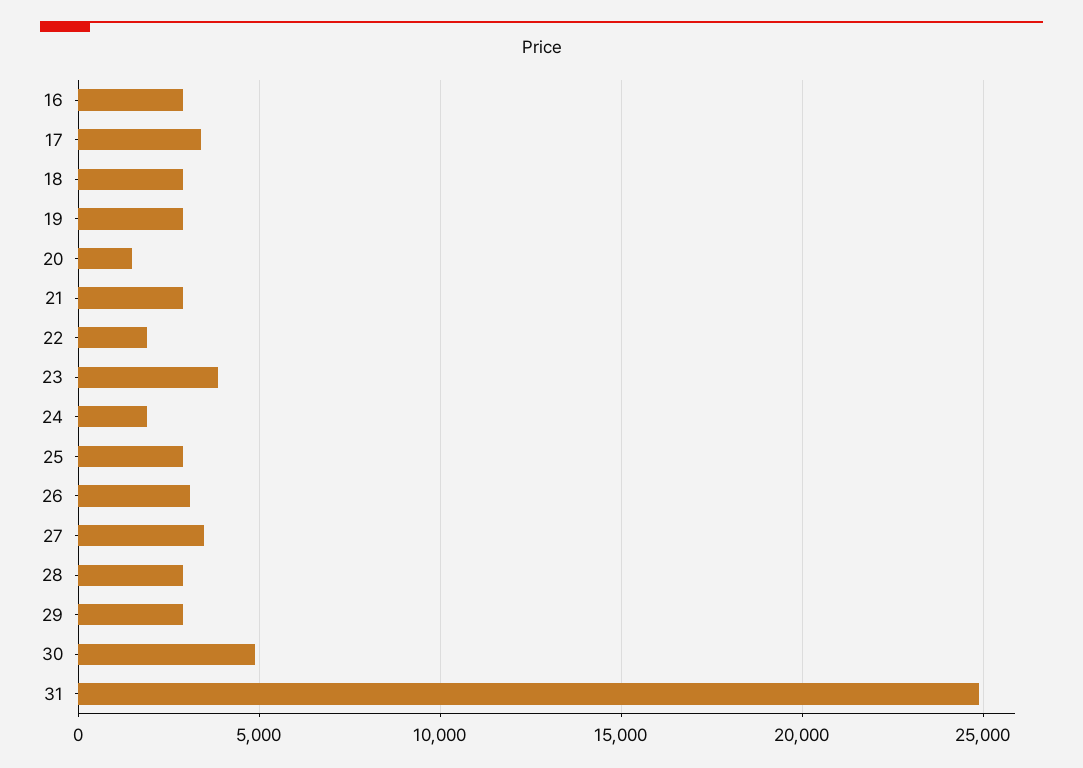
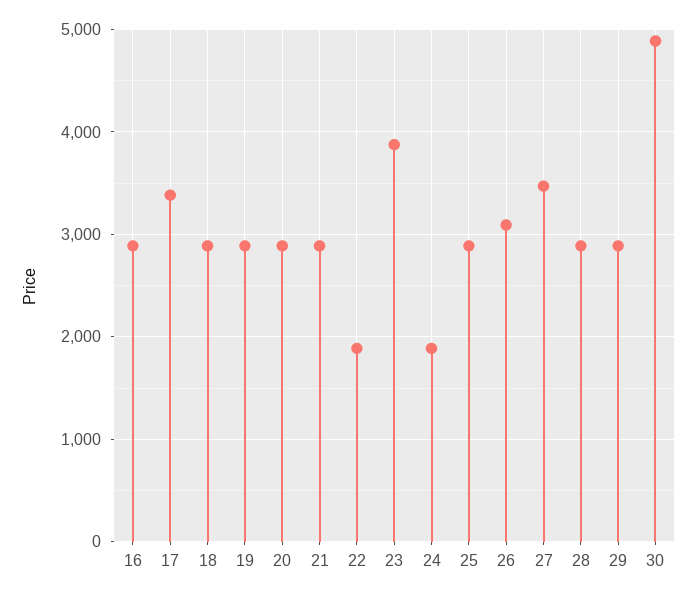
  {
    "16": 2900,
    "17": 3400,
    "18": 2900,
    "19": 2900,
-   "20": 1500,
+   "20": 2900,
    "21": 2900,
    "22": 1900,
    "23": 3900,
    "24": 1900,
    "25": 2900,
    "26": 3100,
    "27": 3500,
    "28": 2900,
    "29": 2900,
-   "30": 4900,
+   "30": 4900
-   "31": 25000
  }

